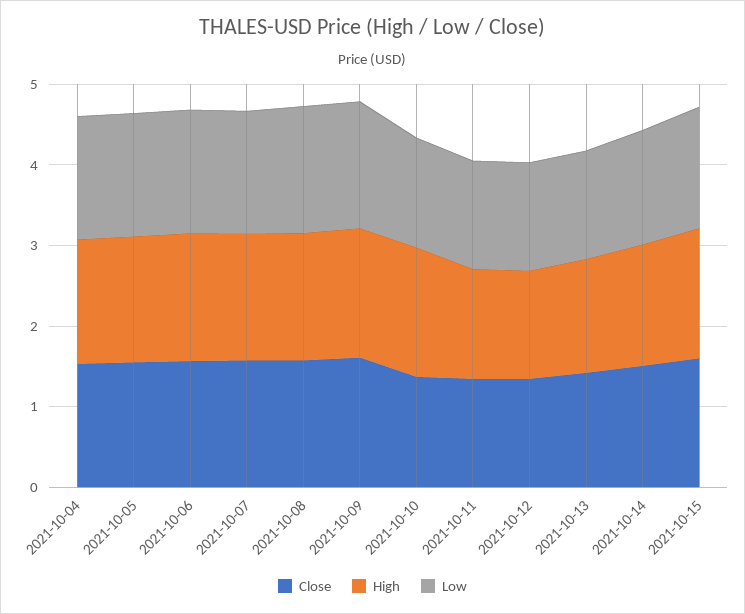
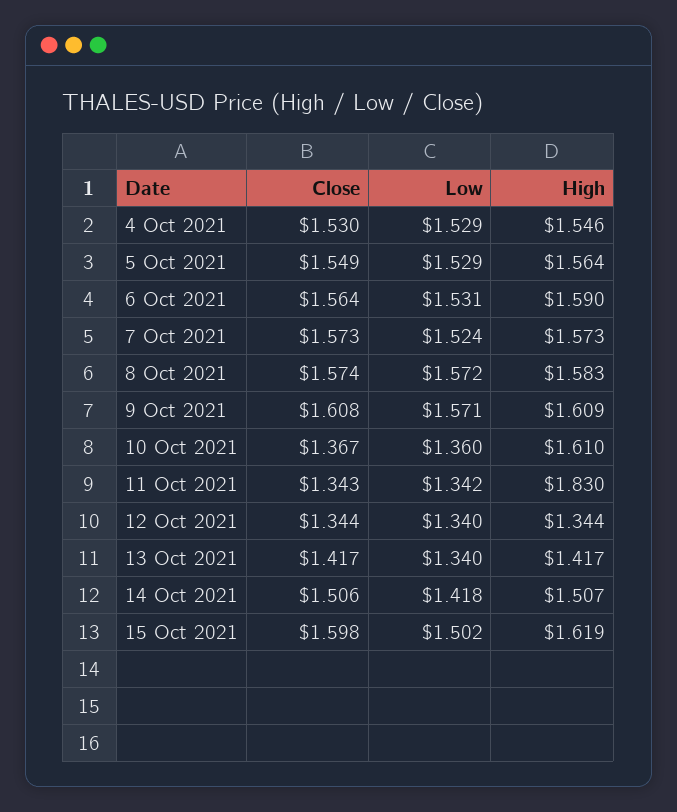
  {
    "Close": {
      "2021-10-04": 1.53,
      "2021-10-05": 1.549,
      "2021-10-06": 1.564,
      "2021-10-07": 1.573,
      "2021-10-08": 1.574,
      "2021-10-09": 1.608,
      "2021-10-10": 1.367,
      "2021-10-11": 1.343,
      "2021-10-12": 1.344,
      "2021-10-13": 1.417,
      "2021-10-14": 1.506,
      "2021-10-15": 1.598
    },
    "High": {
      "2021-10-04": 1.546,
      "2021-10-05": 1.564,
      "2021-10-06": 1.59,
      "2021-10-07": 1.573,
      "2021-10-08": 1.583,
      "2021-10-09": 1.609,
      "2021-10-10": 1.61,
-     "2021-10-11": 1.4,
+     "2021-10-11": 1.83,
      "2021-10-12": 1.344,
      "2021-10-13": 1.417,
      "2021-10-14": 1.507,
      "2021-10-15": 1.619
    },
    "Low": {
      "2021-10-04": 1.529,
      "2021-10-05": 1.529,
      "2021-10-06": 1.531,
      "2021-10-07": 1.524,
      "2021-10-08": 1.572,
      "2021-10-09": 1.571,
      "2021-10-10": 1.36,
      "2021-10-11": 1.342,
      "2021-10-12": 1.34,
      "2021-10-13": 1.34,
      "2021-10-14": 1.418,
      "2021-10-15": 1.502
    }
  }

